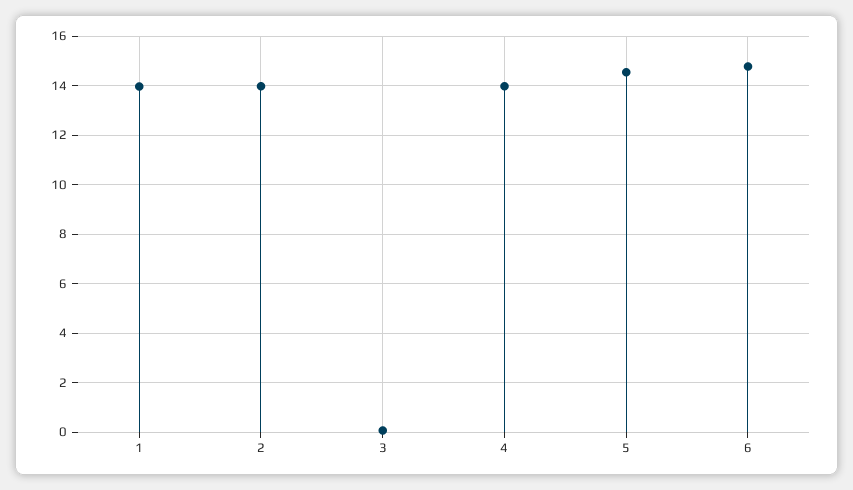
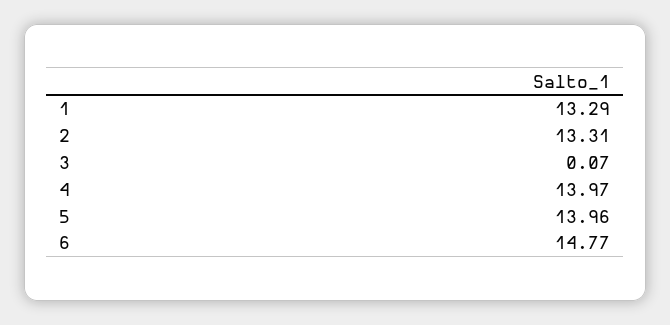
  {
-   "1": 14,
+   "1": 13.29,
-   "2": 14,
+   "2": 13.31,
    "3": 0.07,
    "4": 13.97,
-   "5": 14.5,
+   "5": 13.96,
    "6": 14.77
  }

